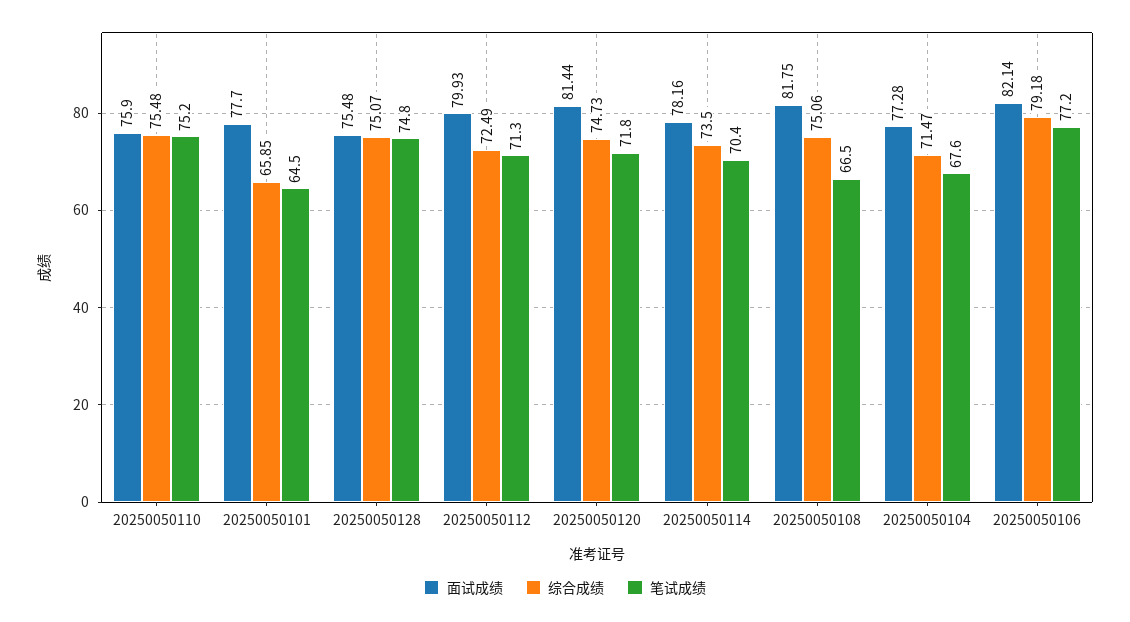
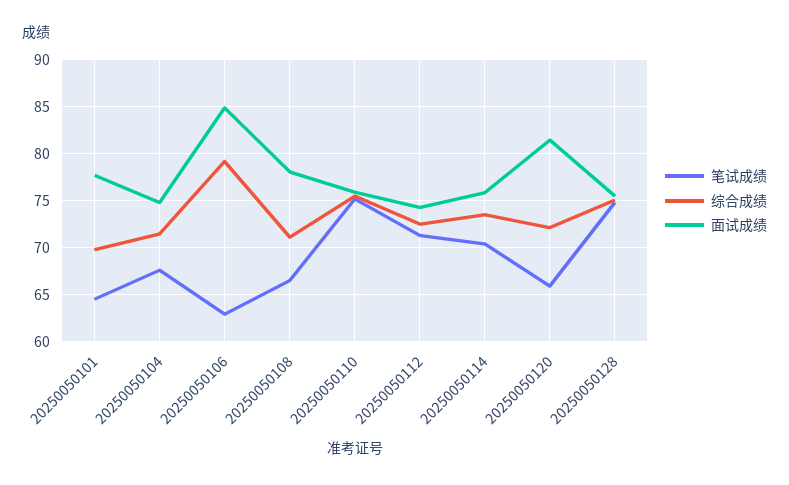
  {
    "面试成绩": {
      "20250050110": 75.9,
      "20250050101": 77.7,
      "20250050128": 75.48,
-     "20250050112": 79.93,
+     "20250050112": 74,
      "20250050120": 81.44,
-     "20250050114": 78.16,
+     "20250050114": 76,
-     "20250050108": 81.75,
+     "20250050108": 78,
-     "20250050104": 77.28,
+     "20250050104": 75,
-     "20250050106": 82.14
+     "20250050106": 85
    },
    "综合成绩": {
      "20250050110": 75.48,
-     "20250050101": 65.85,
+     "20250050101": 70,
      "20250050128": 75.07,
      "20250050112": 72.49,
-     "20250050120": 74.73,
+     "20250050120": 72,
      "20250050114": 73.5,
-     "20250050108": 75.06,
+     "20250050108": 71,
      "20250050104": 71.47,
      "20250050106": 79.18
    },
    "笔试成绩": {
      "20250050110": 75.2,
      "20250050101": 64.5,
      "20250050128": 74.8,
      "20250050112": 71.3,
-     "20250050120": 71.8,
+     "20250050120": 66,
      "20250050114": 70.4,
      "20250050108": 66.5,
      "20250050104": 67.6,
-     "20250050106": 77.2
+     "20250050106": 63
    }
  }

